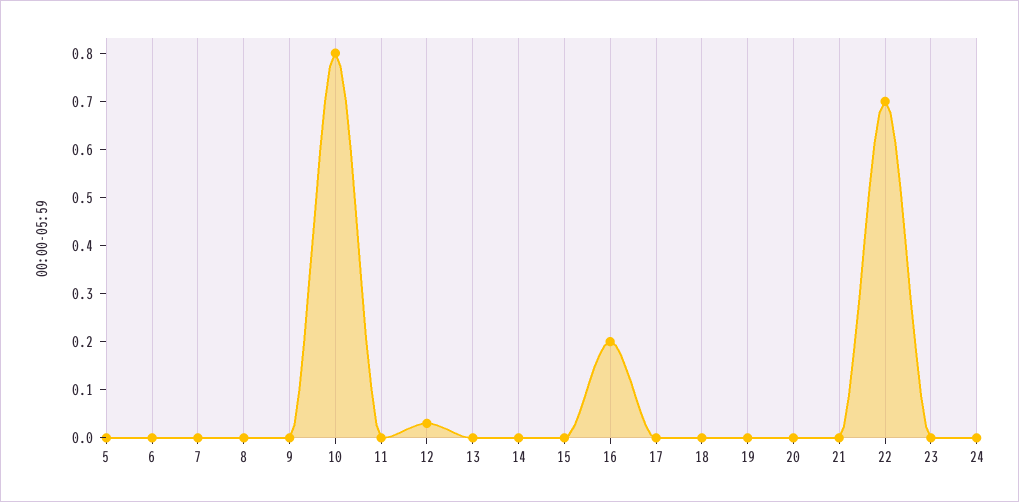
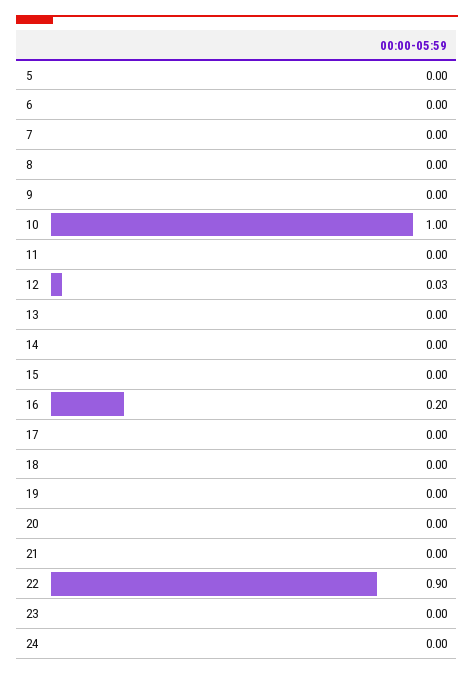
  {
    "5": 0,
    "6": 0,
    "7": 0,
    "8": 0,
    "9": 0,
-   "10": 0.8,
+   "10": 1,
    "11": 0,
    "12": 0.03,
    "13": 0,
    "14": 0,
    "15": 0,
    "16": 0.2,
    "17": 0,
    "18": 0,
    "19": 0,
    "20": 0,
    "21": 0,
-   "22": 0.7,
+   "22": 0.9,
    "23": 0,
    "24": 0
  }

